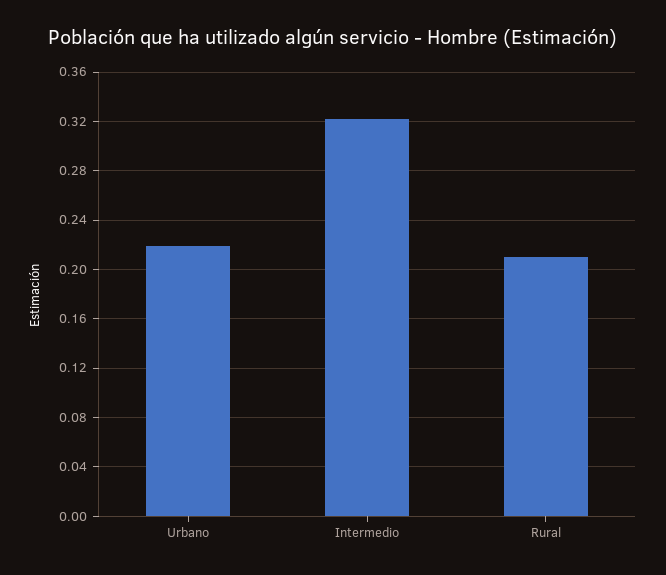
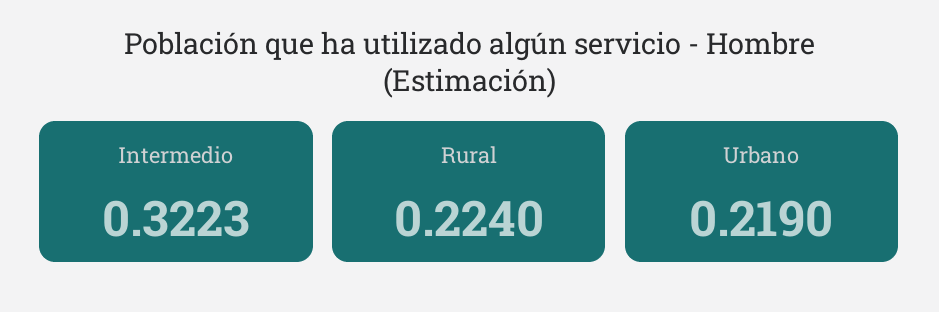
  {
    "Urbano": 0.219,
    "Intermedio": 0.3223,
-   "Rural": 0.21
+   "Rural": 0.224
  }

